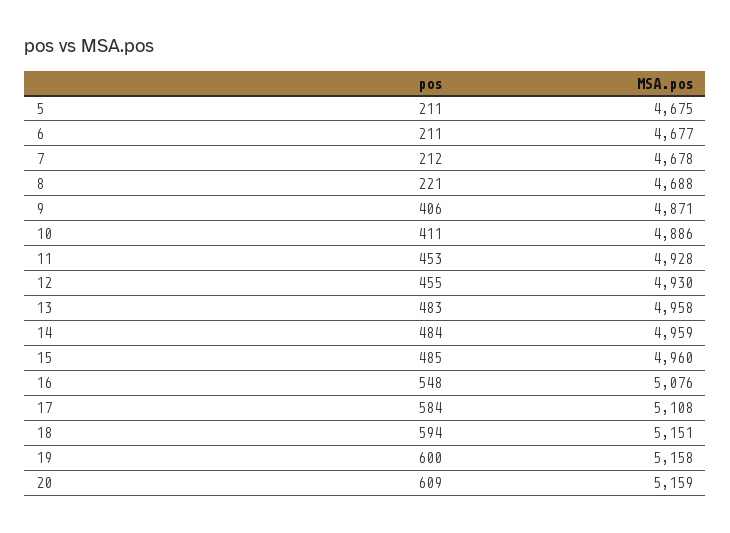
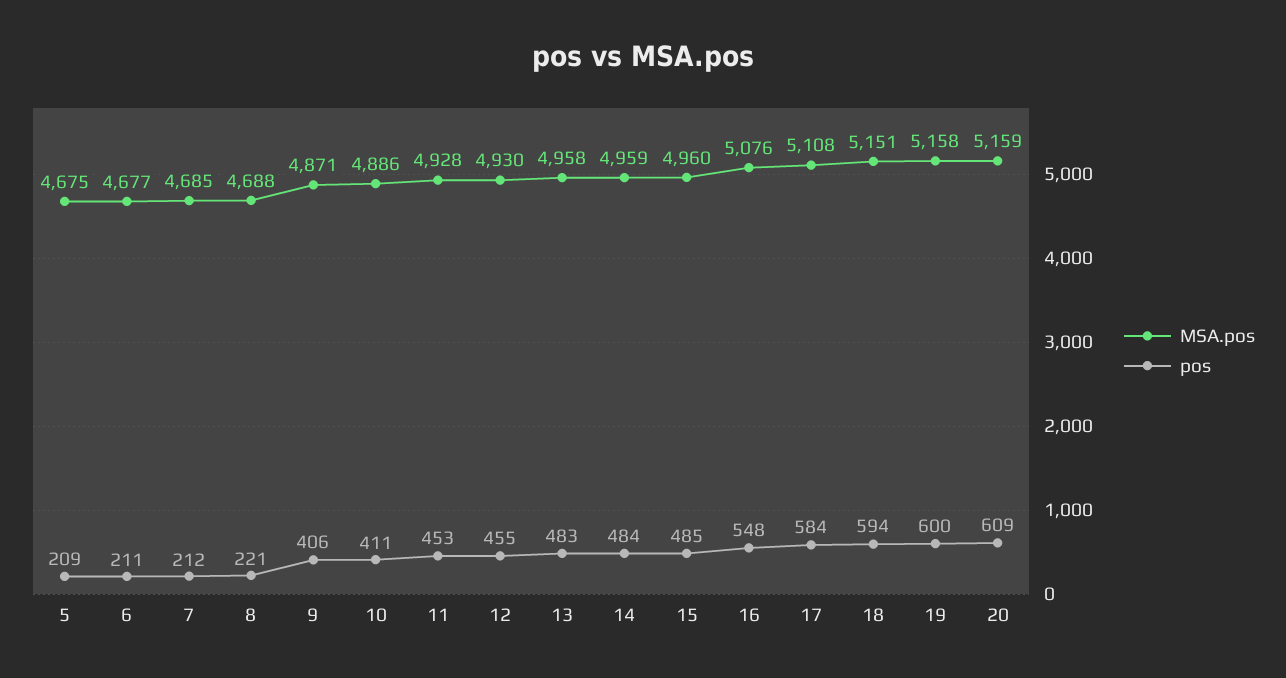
  {
    "pos": {
-     "5": 211,
+     "5": 209,
      "6": 211,
      "7": 212,
      "8": 221,
      "9": 406,
      "10": 411,
      "11": 453,
      "12": 455,
      "13": 483,
      "14": 484,
      "15": 485,
      "16": 548,
      "17": 584,
      "18": 594,
      "19": 600,
      "20": 609
    },
    "MSA.pos": {
      "5": 4675,
      "6": 4677,
-     "7": 4678,
+     "7": 4685,
      "8": 4688,
      "9": 4871,
      "10": 4886,
      "11": 4928,
      "12": 4930,
      "13": 4958,
      "14": 4959,
      "15": 4960,
      "16": 5076,
      "17": 5108,
      "18": 5151,
      "19": 5158,
      "20": 5159
    }
  }

